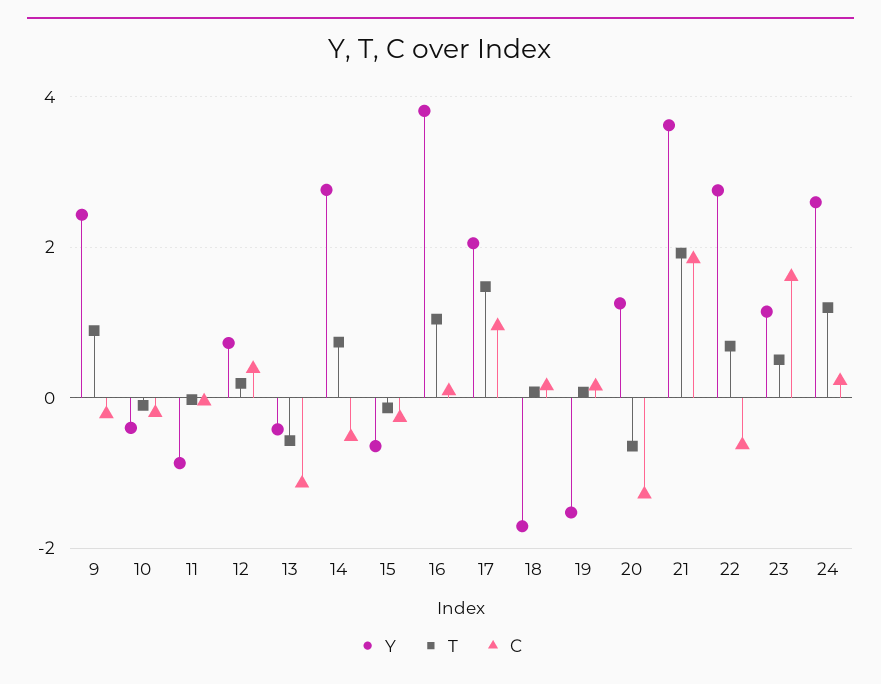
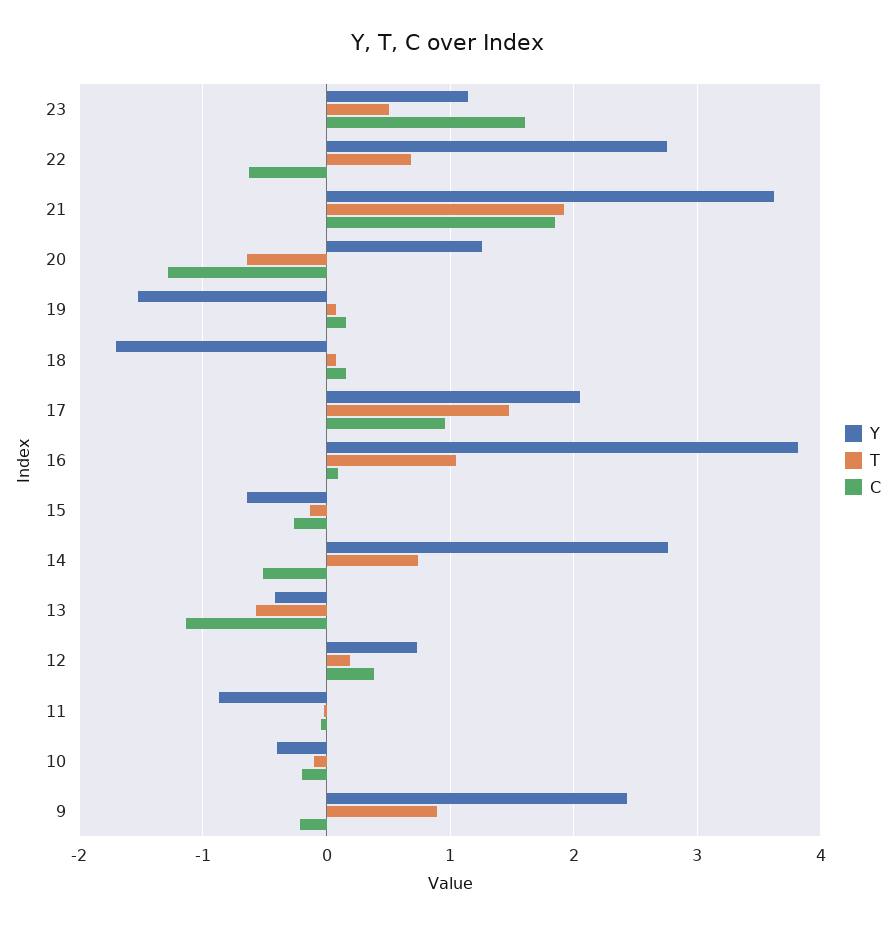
  {
    "Y": {
      "9": 2.4,
      "10": -0.4,
      "11": -0.9,
      "12": 0.7,
      "13": -0.4,
      "14": 2.8,
      "15": -0.6,
      "16": 3.8,
      "17": 2.1,
      "18": -1.7,
      "19": -1.5,
      "20": 1.3,
      "21": 3.6,
      "22": 2.8,
-     "23": 1.1,
+     "23": 1.1
-     "24": 2.6
    },
    "T": {
      "9": 0.9,
      "10": -0.1,
      "11": 0,
      "12": 0.2,
      "13": -0.6,
      "14": 0.7,
      "15": -0.1,
      "16": 1,
      "17": 1.5,
      "18": 0.1,
      "19": 0.1,
      "20": -0.6,
      "21": 1.9,
      "22": 0.7,
-     "23": 0.5,
+     "23": 0.5
-     "24": 1.2
    },
    "C": {
      "9": -0.2,
      "10": -0.2,
      "11": 0,
      "12": 0.4,
      "13": -1.1,
      "14": -0.5,
      "15": -0.3,
      "16": 0.1,
      "17": 1,
      "18": 0.2,
      "19": 0.2,
      "20": -1.3,
      "21": 1.8,
      "22": -0.6,
-     "23": 1.6,
+     "23": 1.6
-     "24": 0.2
    }
  }

